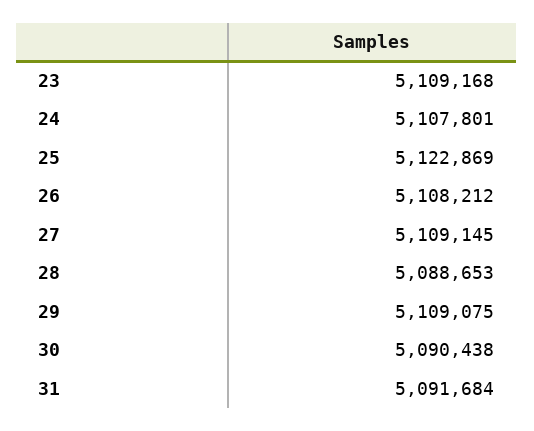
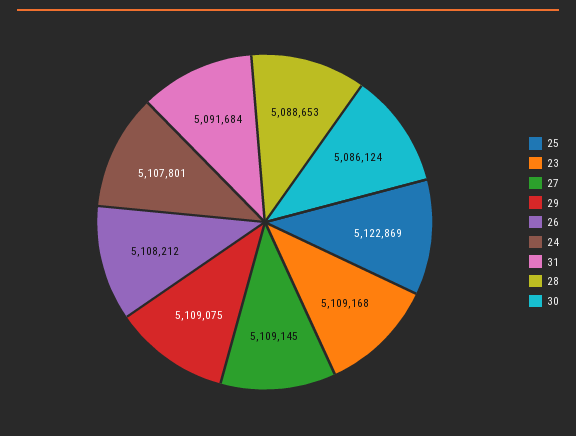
  {
    "23": 5109168,
    "24": 5107801,
    "25": 5122869,
    "26": 5108212,
    "27": 5109145,
    "28": 5088653,
    "29": 5109075,
-   "30": 5090438,
+   "30": 5086124,
    "31": 5091684
  }

